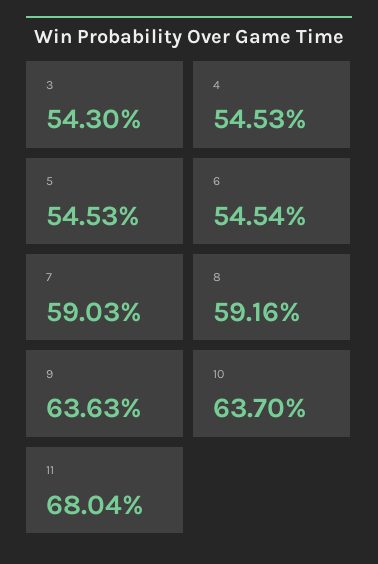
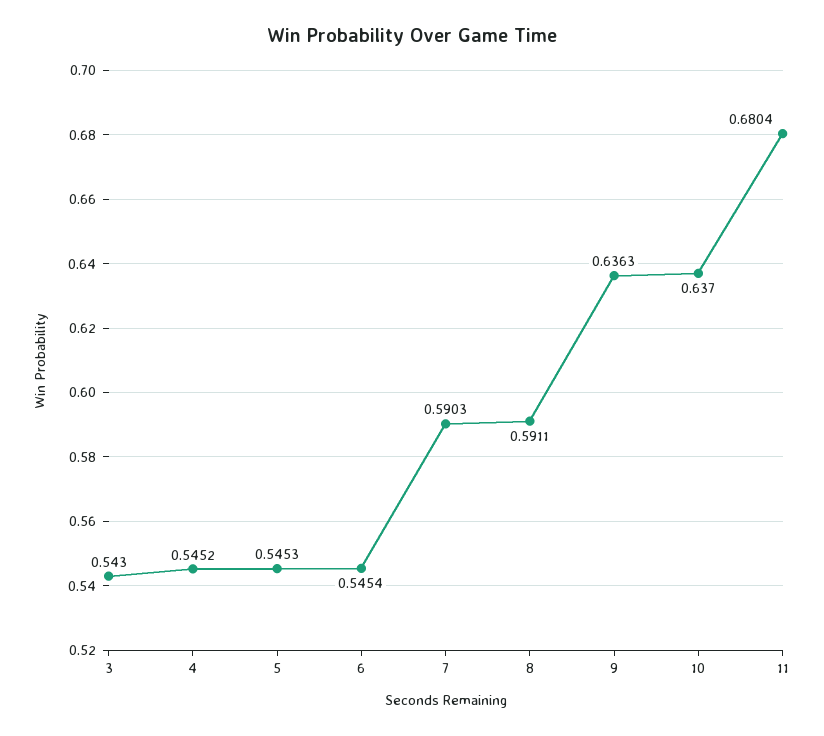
  {
    "3": 0.543,
-   "4": 0.5453,
+   "4": 0.5452,
    "5": 0.5453,
    "6": 0.5454,
    "7": 0.5903,
-   "8": 0.5916,
+   "8": 0.5911,
    "9": 0.6363,
    "10": 0.637,
    "11": 0.6804
  }

